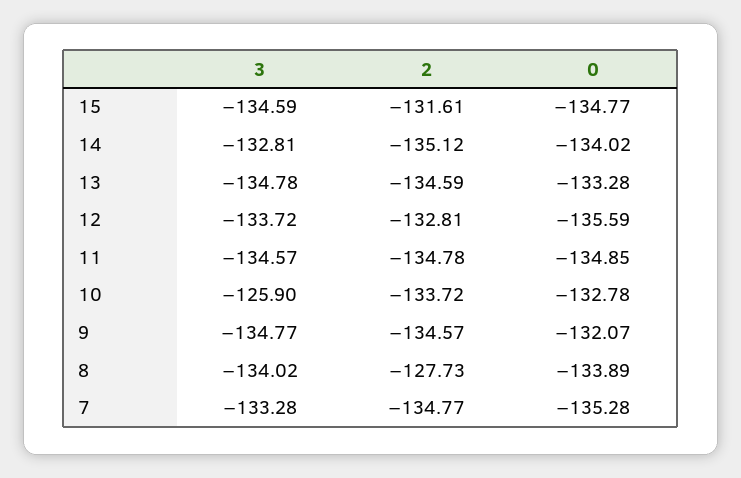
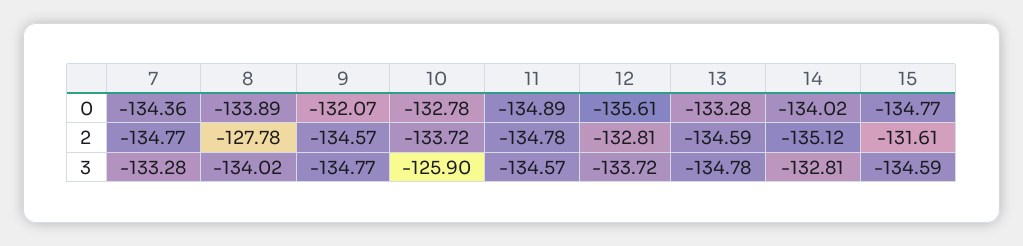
  {
    "3": {
      "15": -134.59,
      "14": -132.81,
      "13": -134.78,
      "12": -133.72,
      "11": -134.57,
      "10": -125.9,
      "9": -134.77,
      "8": -134.02,
      "7": -133.28
    },
    "2": {
      "15": -131.61,
      "14": -135.12,
      "13": -134.59,
      "12": -132.81,
      "11": -134.78,
      "10": -133.72,
      "9": -134.57,
-     "8": -127.73,
+     "8": -127.78,
      "7": -134.77
    },
    "0": {
      "15": -134.77,
      "14": -134.02,
      "13": -133.28,
-     "12": -135.59,
+     "12": -135.61,
-     "11": -134.85,
+     "11": -134.89,
      "10": -132.78,
      "9": -132.07,
      "8": -133.89,
-     "7": -135.28
+     "7": -134.36
    }
  }

